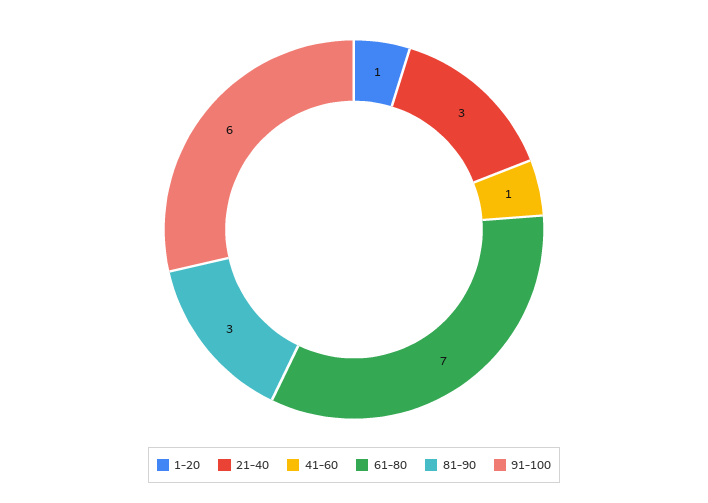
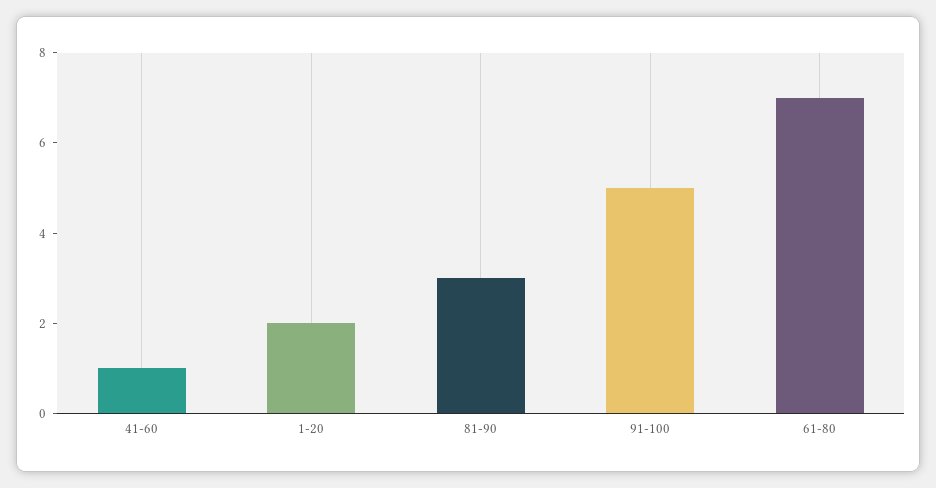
  {
-   "1-20": 1,
+   "1-20": 2,
-   "21-40": 3,
    "41-60": 1,
    "61-80": 7,
    "81-90": 3,
-   "91-100": 6
+   "91-100": 5
  }

